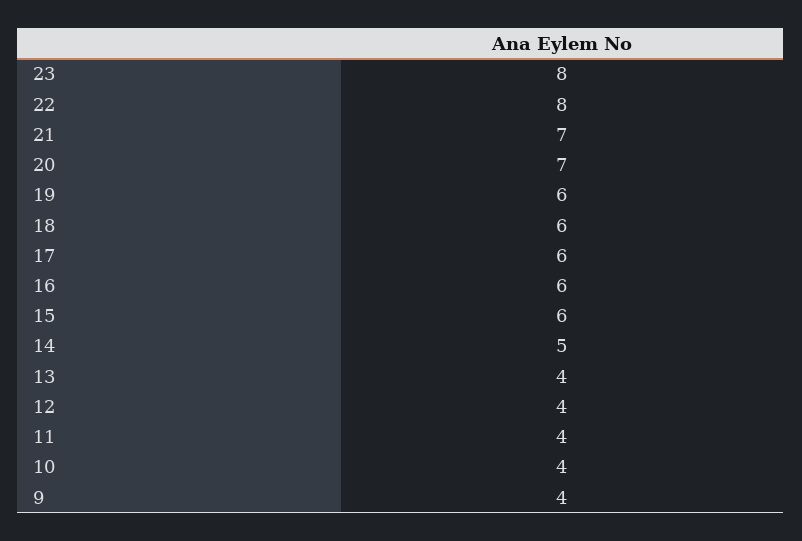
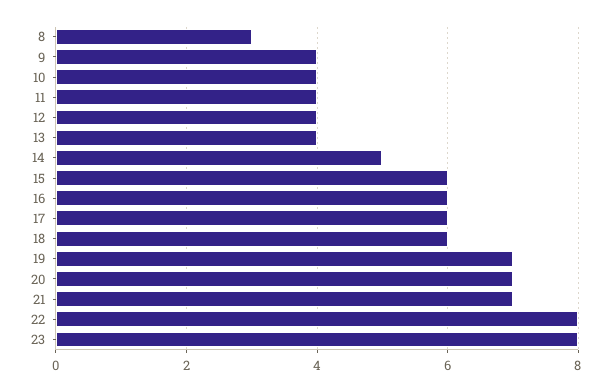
  {
    "23": 8,
    "22": 8,
    "21": 7,
    "20": 7,
-   "19": 6,
+   "19": 7,
    "18": 6,
    "17": 6,
    "16": 6,
    "15": 6,
    "14": 5,
    "13": 4,
    "12": 4,
    "11": 4,
    "10": 4,
-   "9": 4
+   "9": 4,
+   "8": 3
  }

